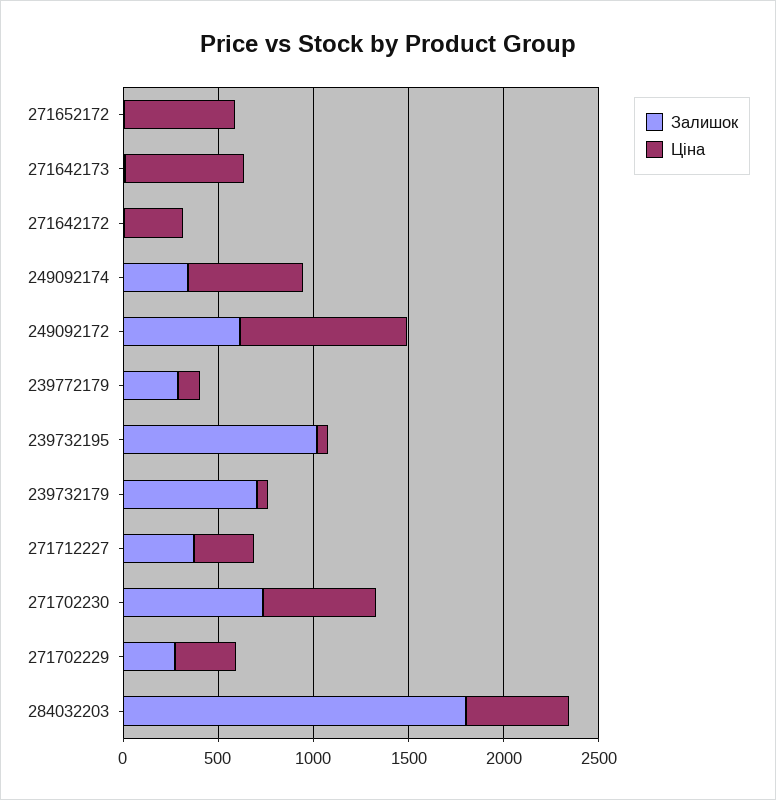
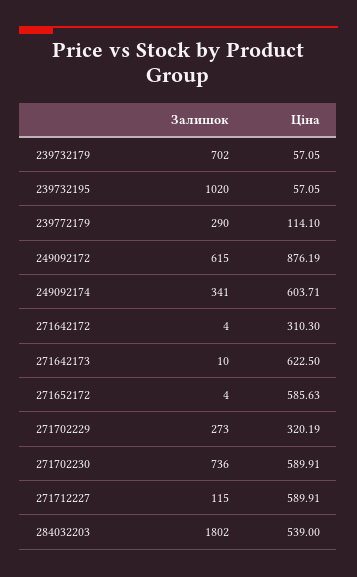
  {
    "Залишок": {
      "271652172": 4,
      "271642173": 10,
      "271642172": 4,
      "249092174": 341,
      "249092172": 615,
      "239772179": 290,
      "239732195": 1020,
      "239732179": 702,
-     "271712227": 400,
+     "271712227": 115,
      "271702230": 736,
      "271702229": 273,
      "284032203": 1802
    },
    "Ціна": {
      "271652172": 585.63,
      "271642173": 622.5,
      "271642172": 310.3,
      "249092174": 603.71,
      "249092172": 876.19,
      "239772179": 114.1,
      "239732195": 57.05,
      "239732179": 57.05,
-     "271712227": 300,
+     "271712227": 589.91,
      "271702230": 589.91,
      "271702229": 320.19,
      "284032203": 539
    }
  }

